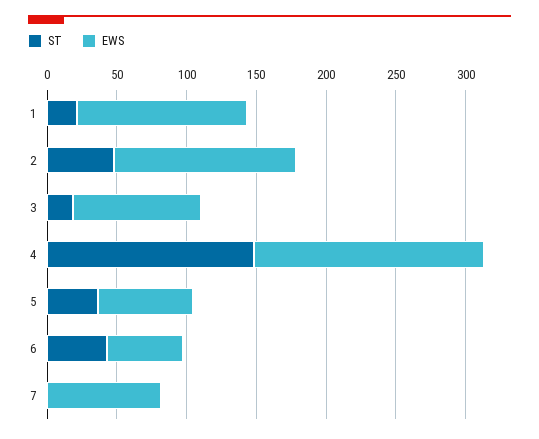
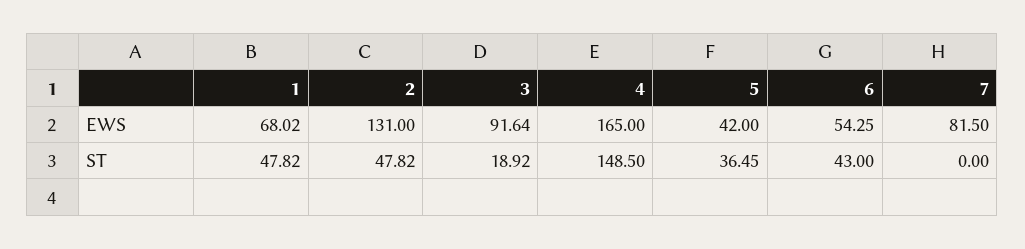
  {
    "ST": {
-     "1": 20,
+     "1": 47.82,
      "2": 47.82,
      "3": 18.92,
      "4": 148.5,
      "5": 36.45,
      "6": 43,
      "7": 0
    },
    "EWS": {
-     "1": 120,
+     "1": 68.02,
      "2": 131,
      "3": 91.64,
      "4": 165,
-     "5": 70,
+     "5": 42,
      "6": 54.25,
      "7": 81.5
    }
  }

